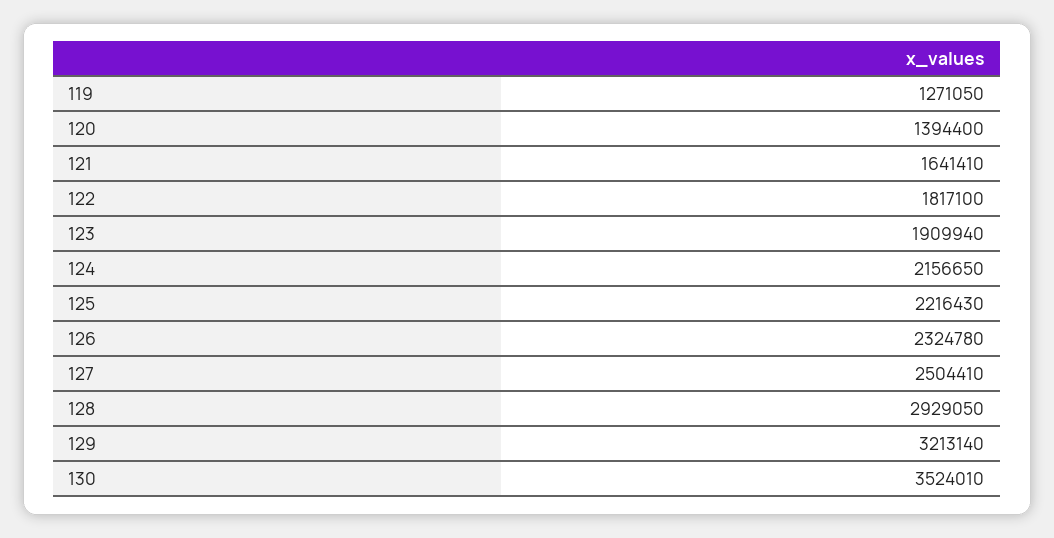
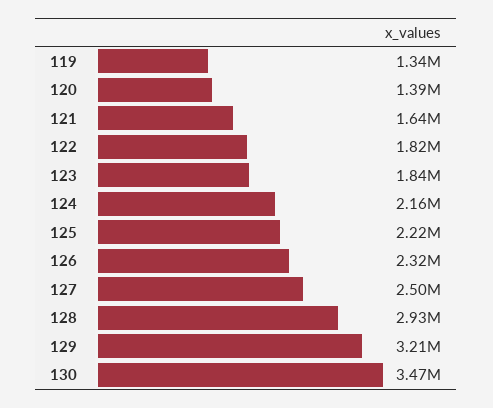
  {
-   "119": 1271050,
+   "119": 1340000,
    "120": 1394400,
    "121": 1641410,
    "122": 1817100,
-   "123": 1909940,
+   "123": 1840000,
    "124": 2156650,
    "125": 2216430,
    "126": 2324780,
    "127": 2504410,
    "128": 2929050,
    "129": 3213140,
-   "130": 3524010
+   "130": 3470000
  }

